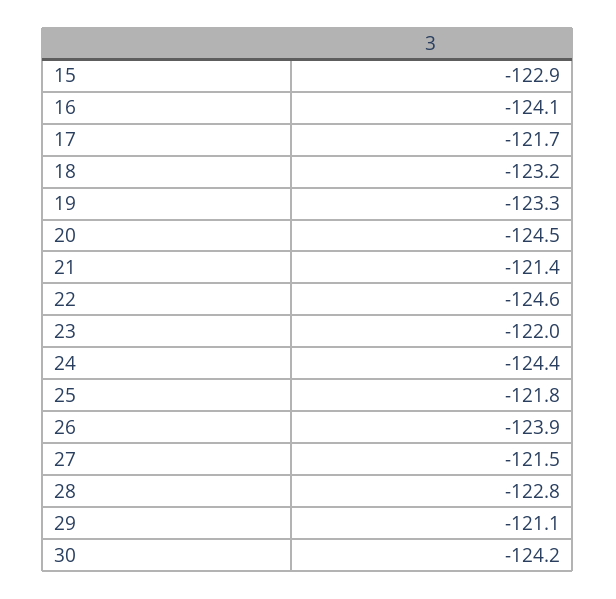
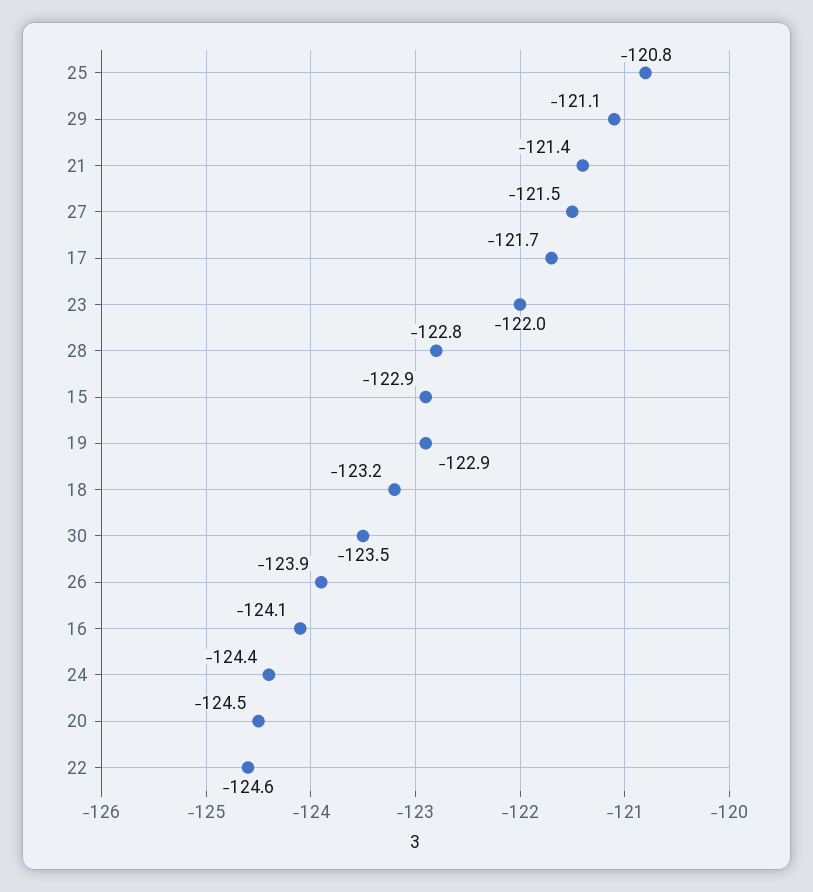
  {
    "15": -122.9,
    "16": -124.1,
    "17": -121.7,
    "18": -123.2,
-   "19": -123.3,
+   "19": -122.9,
    "20": -124.5,
    "21": -121.4,
    "22": -124.6,
    "23": -122,
    "24": -124.4,
-   "25": -121.8,
+   "25": -120.8,
    "26": -123.9,
    "27": -121.5,
    "28": -122.8,
    "29": -121.1,
-   "30": -124.2
+   "30": -123.5
  }

